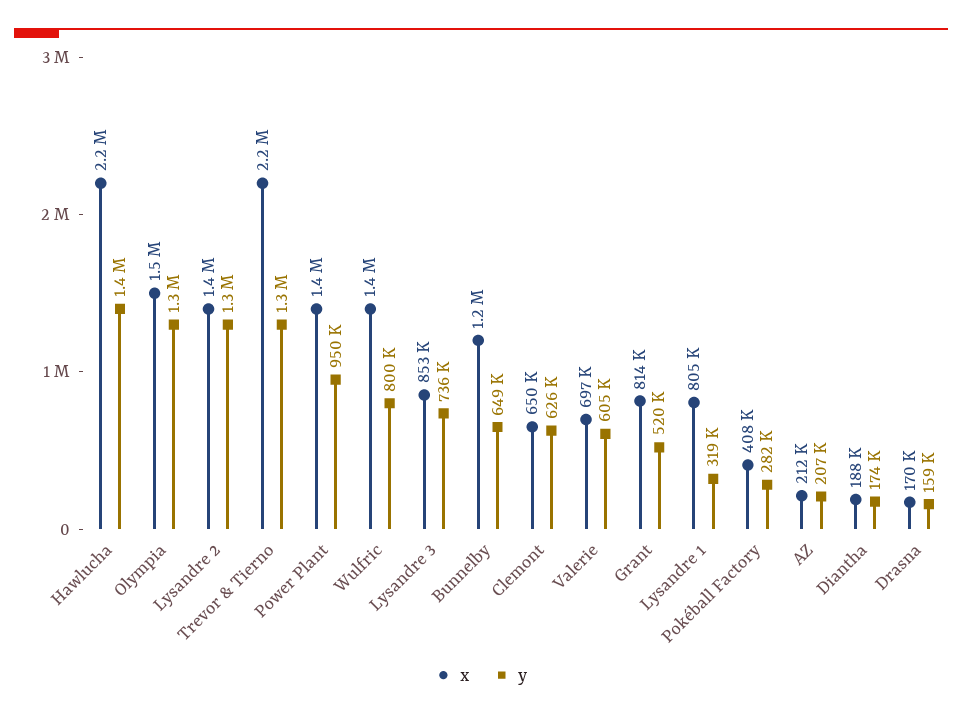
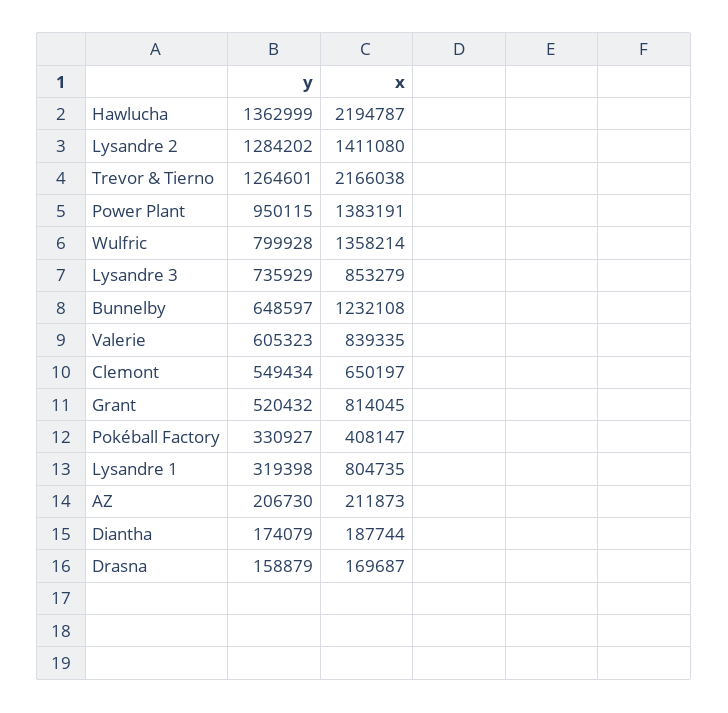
  {
    "x": {
      "Hawlucha": 2194787,
-     "Olympia": 1500000,
      "Lysandre 2": 1411080,
      "Trevor & Tierno": 2166038,
      "Power Plant": 1383191,
      "Wulfric": 1358214,
      "Lysandre 3": 853279,
      "Bunnelby": 1232108,
      "Clemont": 650197,
-     "Valerie": 697000,
+     "Valerie": 839335,
      "Grant": 814045,
      "Lysandre 1": 804735,
      "Pokéball Factory": 408147,
      "AZ": 211873,
      "Diantha": 187744,
      "Drasna": 169687
    },
    "y": {
      "Hawlucha": 1362999,
-     "Olympia": 1300000,
      "Lysandre 2": 1284202,
      "Trevor & Tierno": 1264601,
      "Power Plant": 950115,
      "Wulfric": 799928,
      "Lysandre 3": 735929,
      "Bunnelby": 648597,
-     "Clemont": 626000,
+     "Clemont": 549434,
      "Valerie": 605323,
      "Grant": 520432,
      "Lysandre 1": 319398,
-     "Pokéball Factory": 282000,
+     "Pokéball Factory": 330927,
      "AZ": 206730,
      "Diantha": 174079,
      "Drasna": 158879
    }
  }

